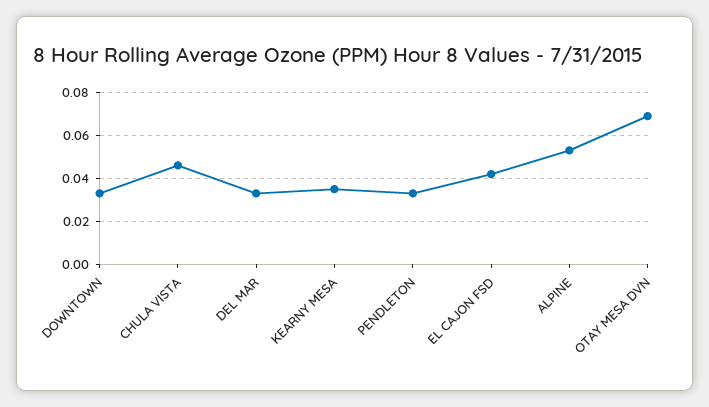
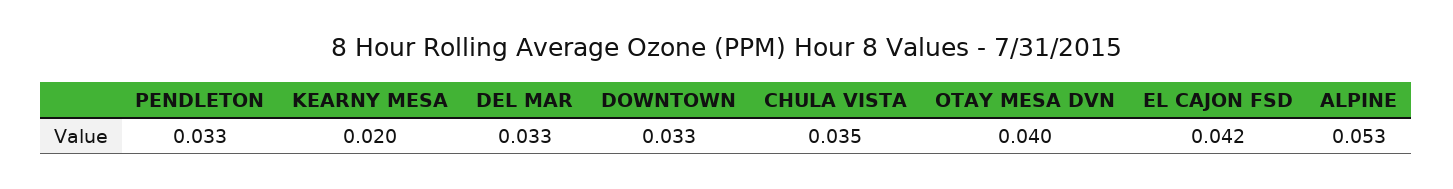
  {
    "DOWNTOWN": 0.033,
-   "CHULA VISTA": 0.045,
+   "CHULA VISTA": 0.035,
    "DEL MAR": 0.033,
-   "KEARNY MESA": 0.035,
+   "KEARNY MESA": 0.02,
    "PENDLETON": 0.033,
    "EL CAJON FSD": 0.042,
    "ALPINE": 0.053,
-   "OTAY MESA DVN": 0.07
+   "OTAY MESA DVN": 0.04
  }

